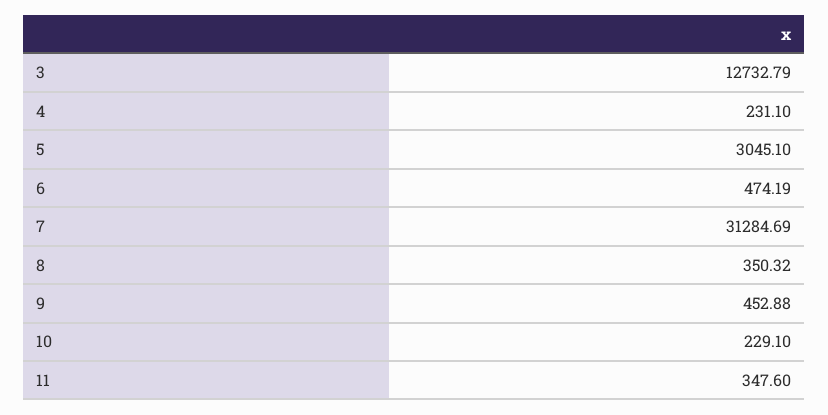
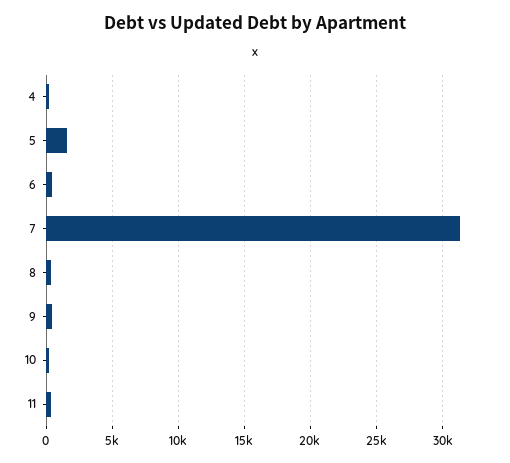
  {
-   "3": 12732.79,
    "4": 231.1,
-   "5": 3045.1,
+   "5": 1500,
    "6": 474.19,
    "7": 31284.69,
    "8": 350.32,
    "9": 452.88,
    "10": 229.1,
    "11": 347.6
  }

